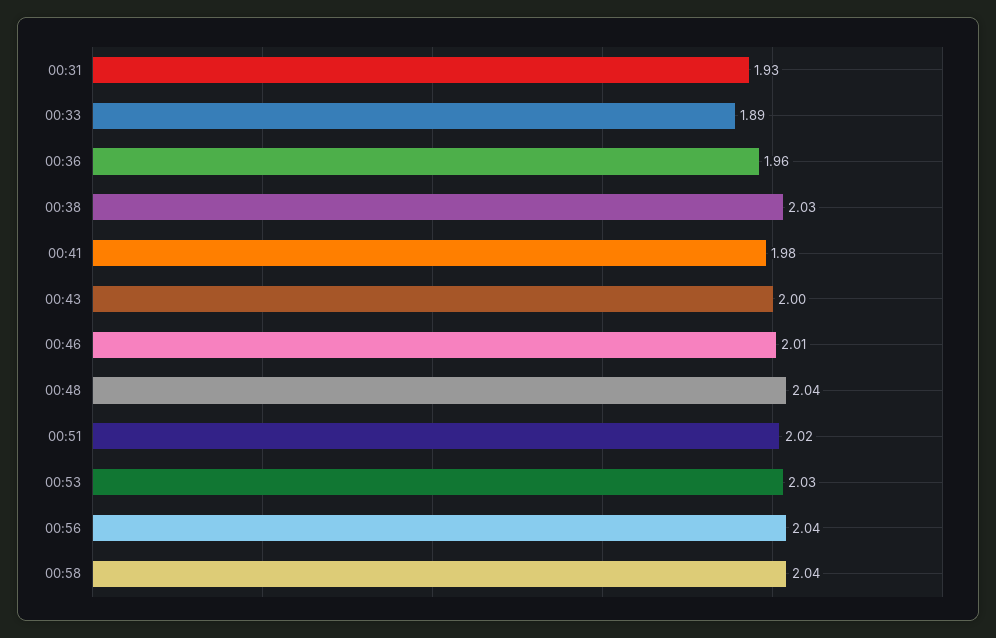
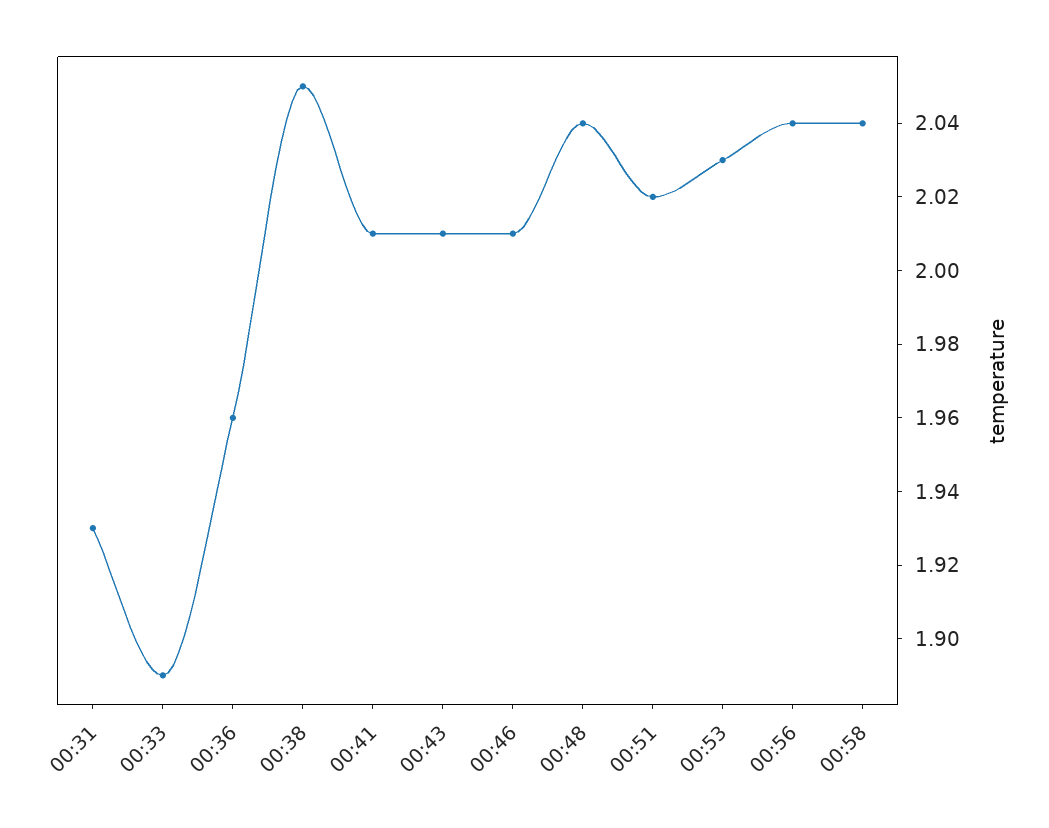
  {
    "00:31": 1.93,
    "00:33": 1.89,
    "00:36": 1.96,
-   "00:38": 2.03,
+   "00:38": 2.05,
-   "00:41": 1.98,
+   "00:41": 2.01,
-   "00:43": 2,
+   "00:43": 2.01,
    "00:46": 2.01,
    "00:48": 2.04,
    "00:51": 2.02,
    "00:53": 2.03,
    "00:56": 2.04,
    "00:58": 2.04
  }

